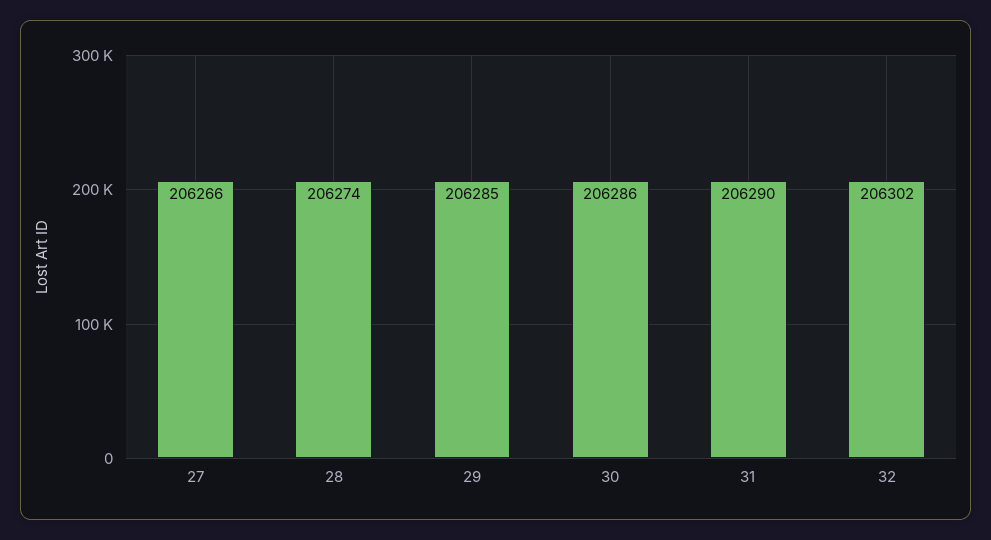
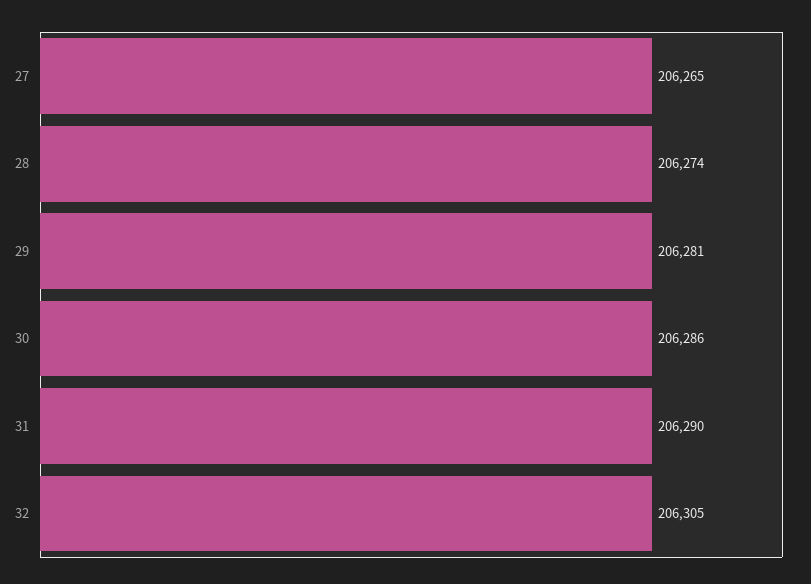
  {
-   "27": 206266,
+   "27": 206265,
    "28": 206274,
-   "29": 206285,
+   "29": 206281,
    "30": 206286,
    "31": 206290,
-   "32": 206302
+   "32": 206305
  }

